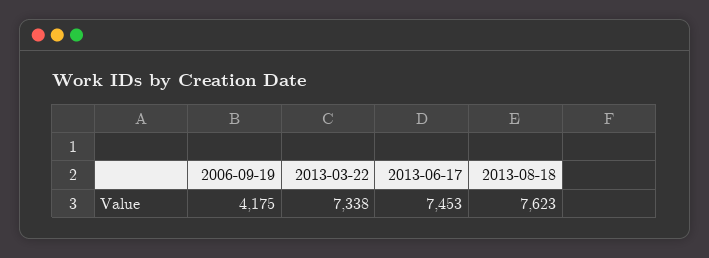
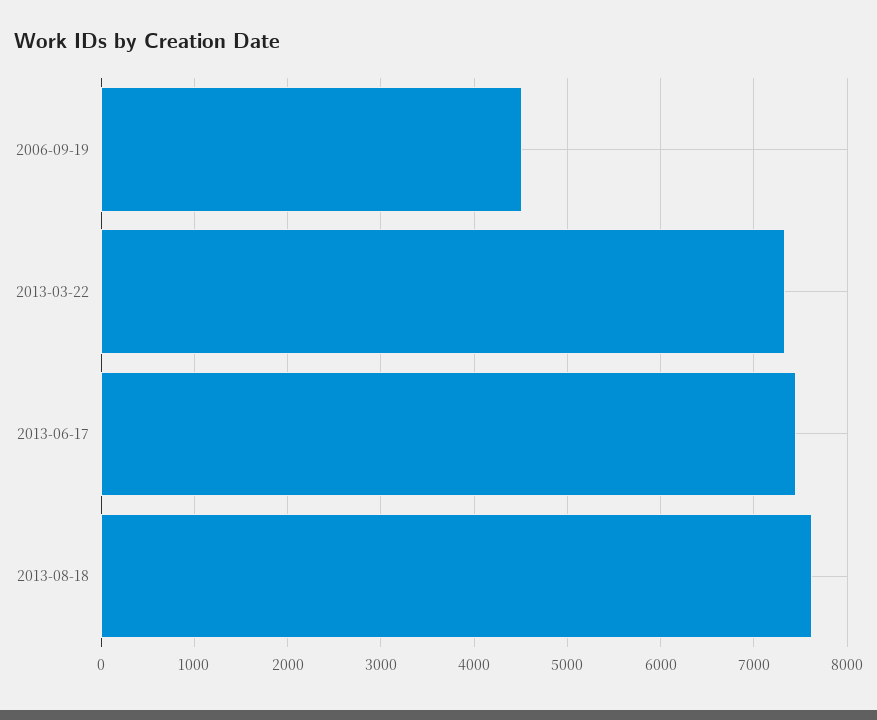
  {
-   "2006-09-19": 4175,
+   "2006-09-19": 4500,
    "2013-03-22": 7338,
    "2013-06-17": 7453,
    "2013-08-18": 7623
  }

